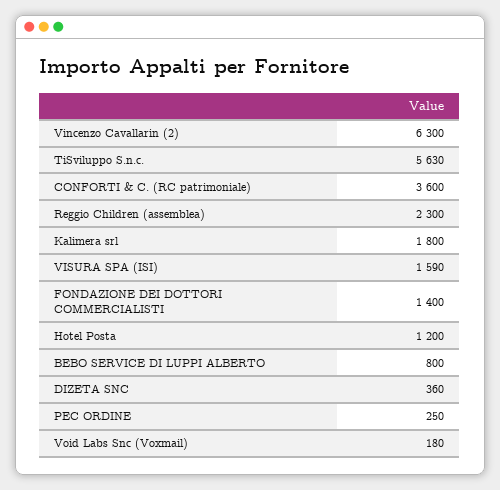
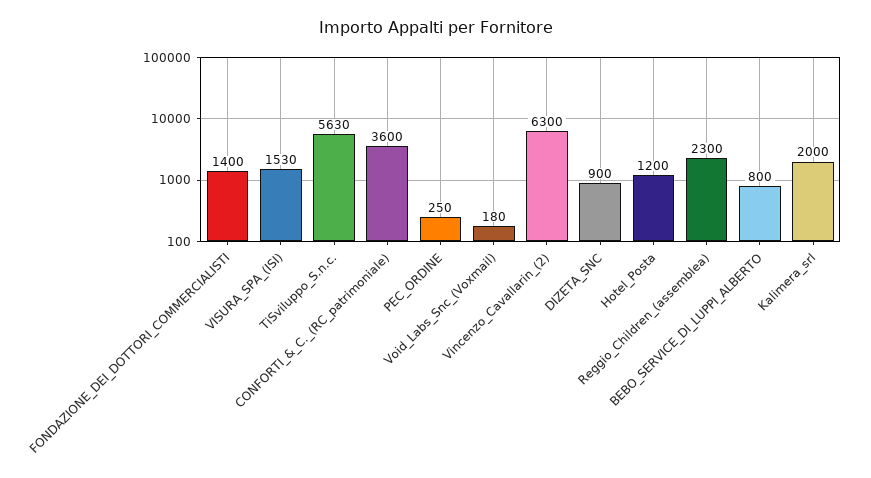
  {
    "Vincenzo Cavallarin (2)": 6300,
    "TiSviluppo S.n.c.": 5630,
    "CONFORTI & C. (RC patrimoniale)": 3600,
    "Reggio Children (assemblea)": 2300,
-   "Kalimera srl": 1800,
+   "Kalimera srl": 2000,
-   "VISURA SPA (ISI)": 1590,
+   "VISURA SPA (ISI)": 1530,
    "FONDAZIONE DEI DOTTORI COMMERCIALISTI": 1400,
    "Hotel Posta": 1200,
    "BEBO SERVICE DI LUPPI ALBERTO": 800,
-   "DIZETA SNC": 360,
+   "DIZETA SNC": 900,
    "PEC ORDINE": 250,
    "Void Labs Snc (Voxmail)": 180
  }

